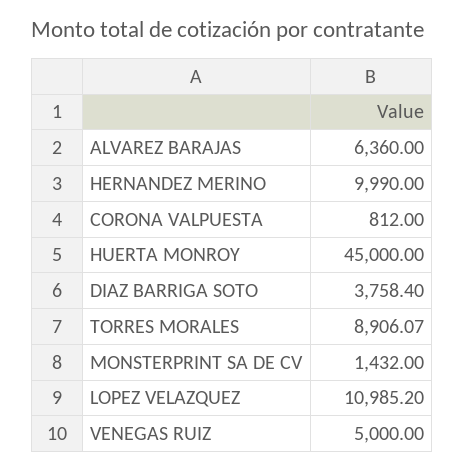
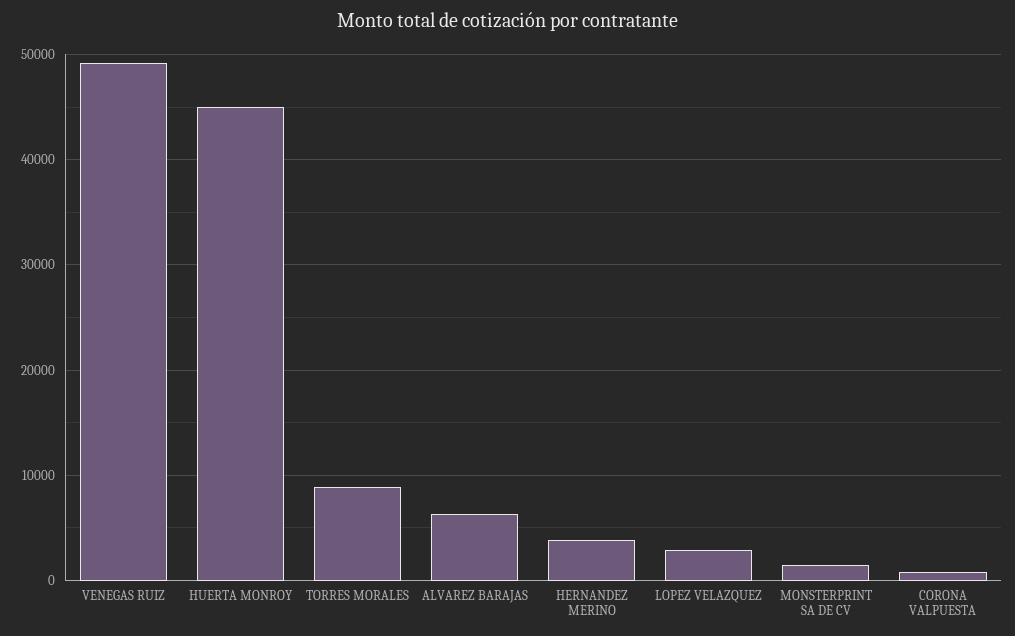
  {
    "ALVAREZ BARAJAS": 6360,
-   "HERNANDEZ MERINO": 9990,
+   "HERNANDEZ MERINO": 4000,
    "CORONA VALPUESTA": 812,
    "HUERTA MONROY": 45000,
-   "DIAZ BARRIGA SOTO": 3758.4,
    "TORRES MORALES": 8906.07,
    "MONSTERPRINT SA DE CV": 1432,
-   "LOPEZ VELAZQUEZ": 10985.2,
+   "LOPEZ VELAZQUEZ": 3000,
-   "VENEGAS RUIZ": 5000
+   "VENEGAS RUIZ": 49000
  }

